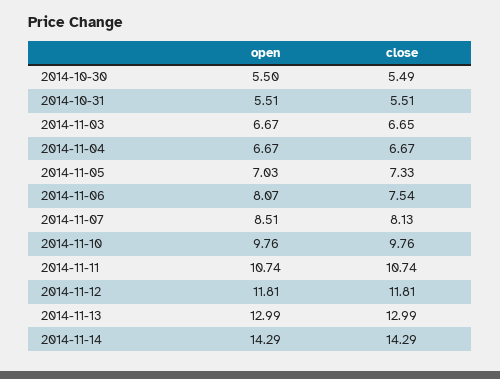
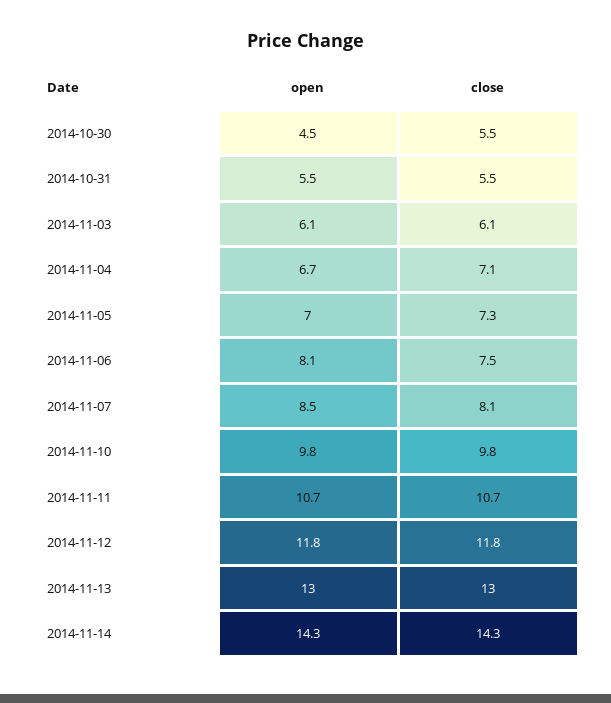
  {
    "open": {
-     "2014-10-30": 5.5,
+     "2014-10-30": 4.5,
      "2014-10-31": 5.51,
-     "2014-11-03": 6.67,
+     "2014-11-03": 6.1,
      "2014-11-04": 6.67,
      "2014-11-05": 7.03,
      "2014-11-06": 8.07,
      "2014-11-07": 8.51,
      "2014-11-10": 9.76,
      "2014-11-11": 10.74,
      "2014-11-12": 11.81,
      "2014-11-13": 12.99,
      "2014-11-14": 14.29
    },
    "close": {
      "2014-10-30": 5.49,
      "2014-10-31": 5.51,
-     "2014-11-03": 6.65,
+     "2014-11-03": 6.1,
-     "2014-11-04": 6.67,
+     "2014-11-04": 7.1,
      "2014-11-05": 7.33,
      "2014-11-06": 7.54,
      "2014-11-07": 8.13,
      "2014-11-10": 9.76,
      "2014-11-11": 10.74,
      "2014-11-12": 11.81,
      "2014-11-13": 12.99,
      "2014-11-14": 14.29
    }
  }

